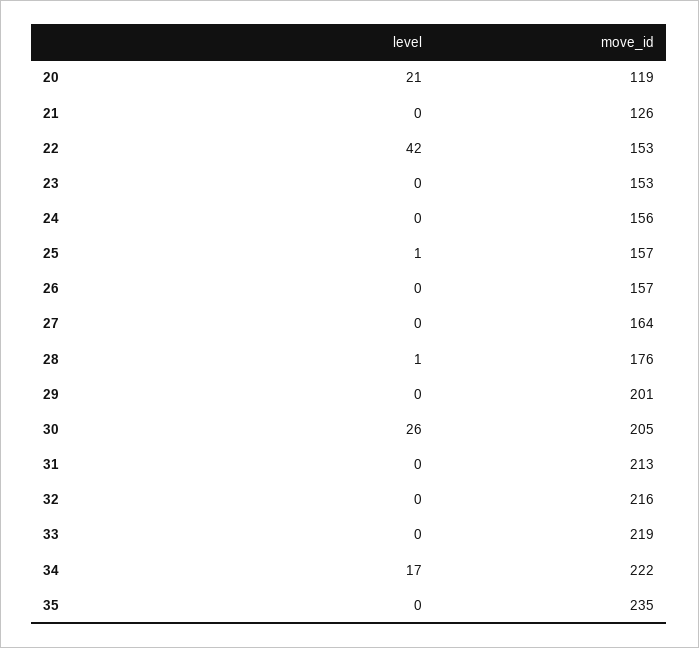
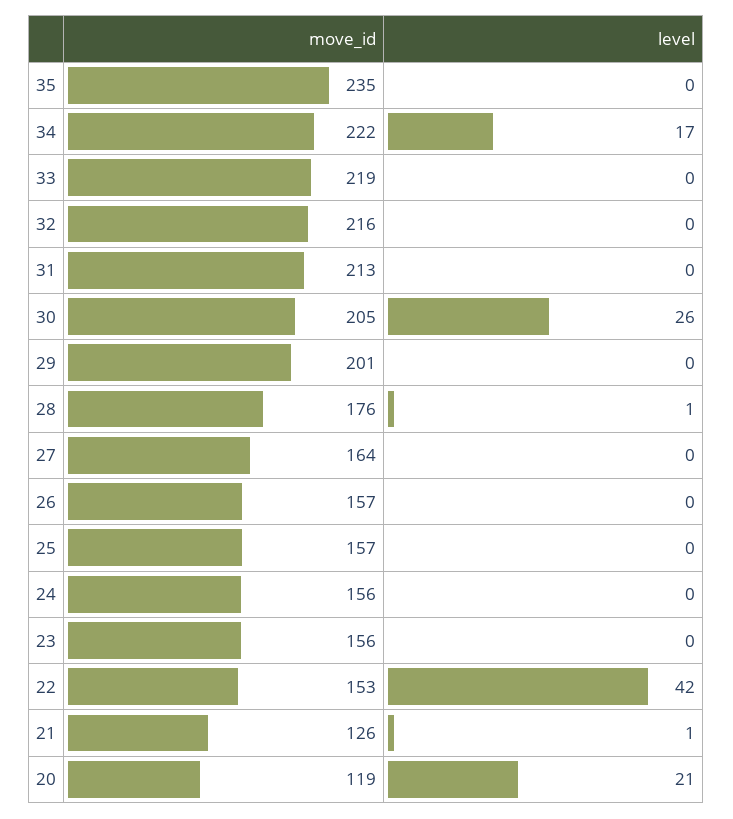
  {
    "level": {
      "20": 21,
-     "21": 0,
+     "21": 1,
      "22": 42,
      "23": 0,
      "24": 0,
-     "25": 1,
+     "25": 0,
      "26": 0,
      "27": 0,
      "28": 1,
      "29": 0,
      "30": 26,
      "31": 0,
      "32": 0,
      "33": 0,
      "34": 17,
      "35": 0
    },
    "move_id": {
      "20": 119,
      "21": 126,
      "22": 153,
-     "23": 153,
+     "23": 156,
      "24": 156,
      "25": 157,
      "26": 157,
      "27": 164,
      "28": 176,
      "29": 201,
      "30": 205,
      "31": 213,
      "32": 216,
      "33": 219,
      "34": 222,
      "35": 235
    }
  }

